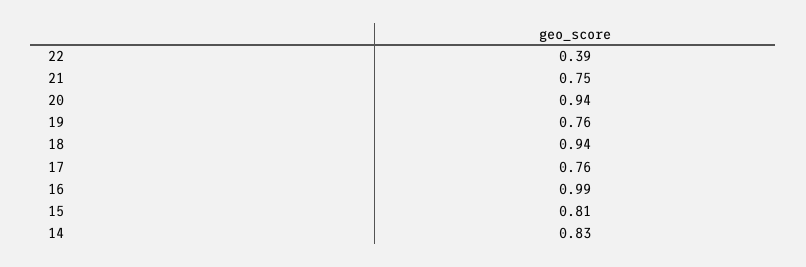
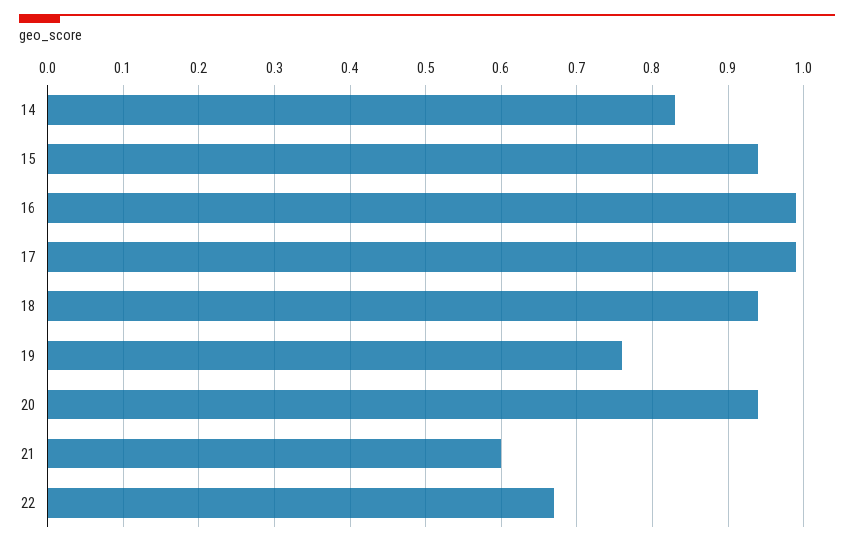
  {
-   "22": 0.39,
+   "22": 0.67,
-   "21": 0.75,
+   "21": 0.6,
    "20": 0.94,
    "19": 0.76,
    "18": 0.94,
-   "17": 0.76,
+   "17": 0.99,
    "16": 0.99,
-   "15": 0.81,
+   "15": 0.94,
    "14": 0.83
  }

